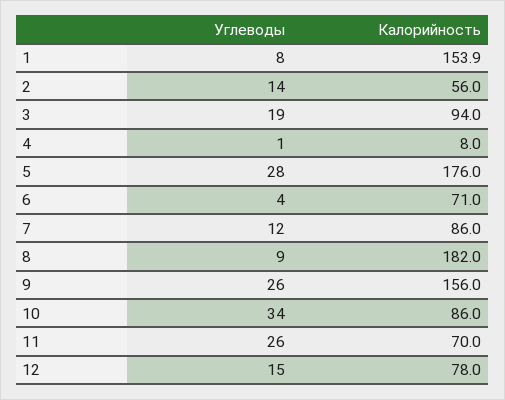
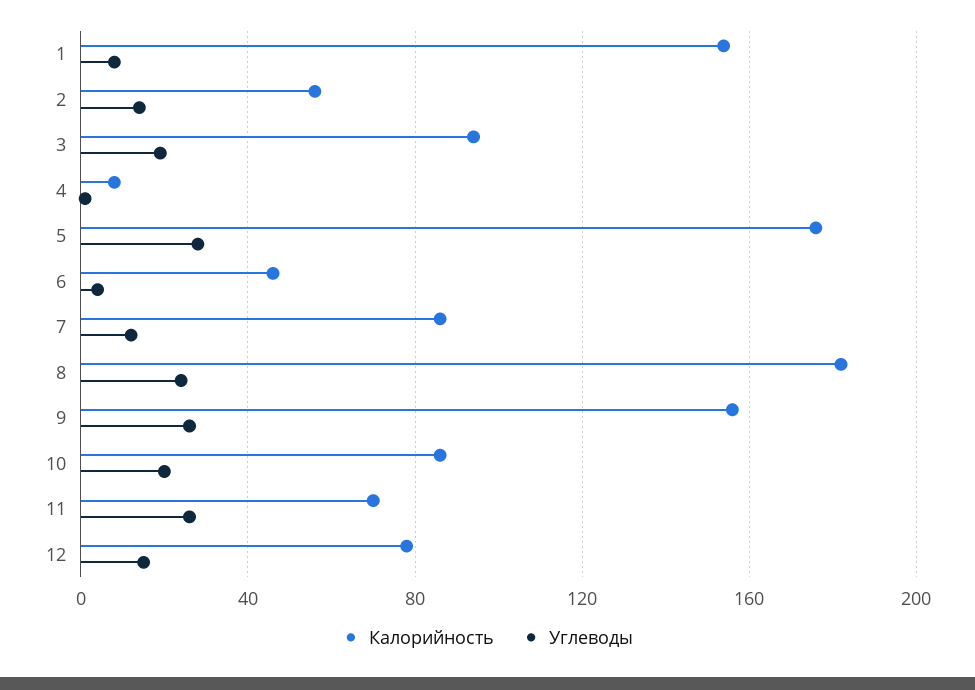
  {
    "Углеводы": {
      "1": 8,
      "2": 14,
      "3": 19,
      "4": 1,
      "5": 28,
      "6": 4,
      "7": 12,
-     "8": 9,
+     "8": 25,
      "9": 26,
-     "10": 34,
+     "10": 20,
      "11": 26,
      "12": 15
    },
    "Калорийность": {
      "1": 153.9,
      "2": 56,
      "3": 94,
      "4": 8,
      "5": 176,
-     "6": 71,
+     "6": 45,
      "7": 86,
      "8": 182,
      "9": 156,
      "10": 86,
      "11": 70,
      "12": 78
    }
  }

